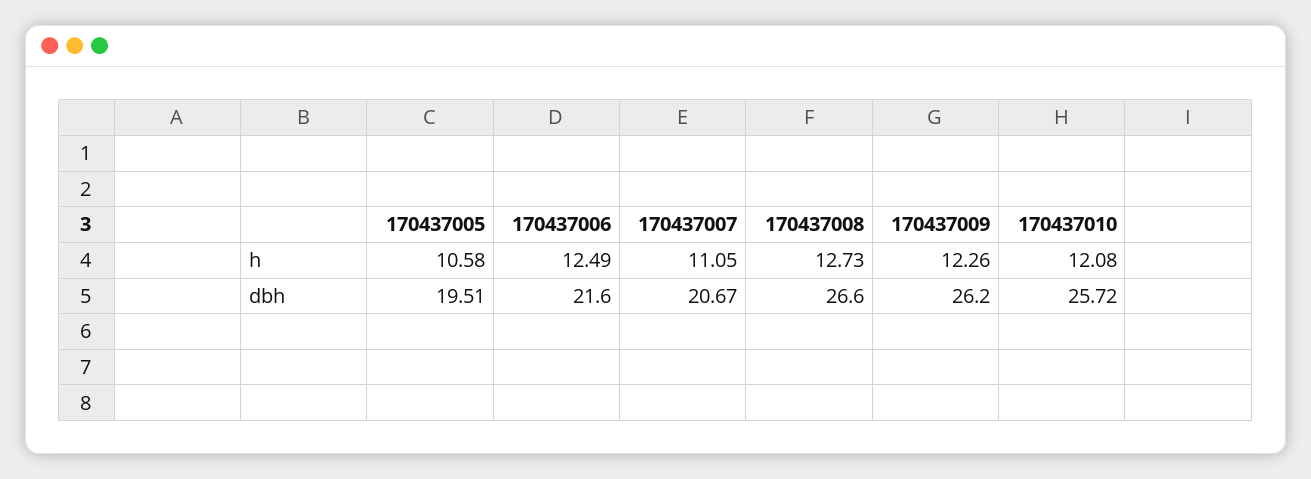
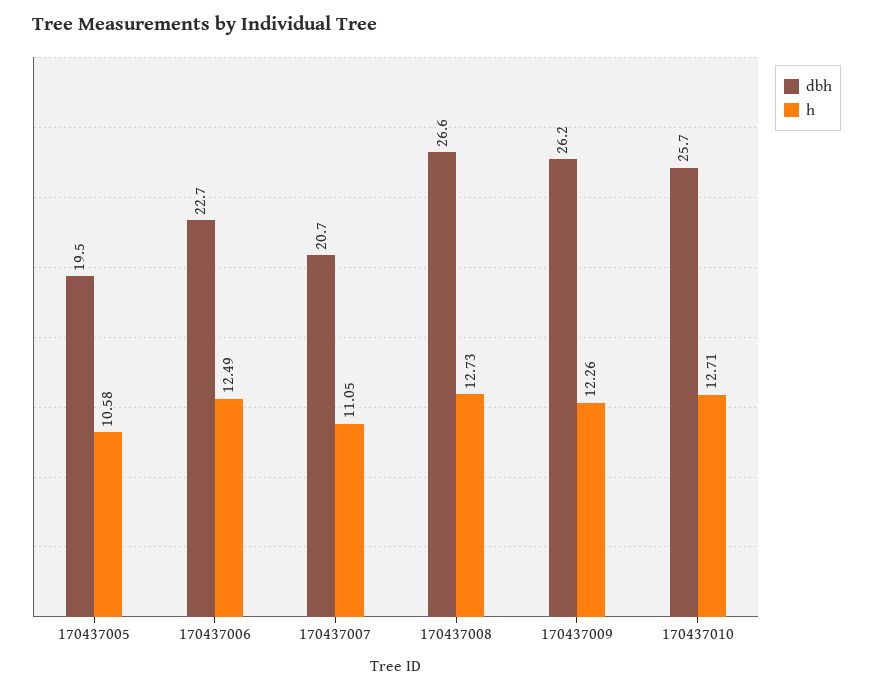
  {
    "h": {
      "170437005": 10.58,
      "170437006": 12.49,
      "170437007": 11.05,
      "170437008": 12.73,
      "170437009": 12.26,
-     "170437010": 12.08
+     "170437010": 12.71
    },
    "dbh": {
      "170437005": 19.51,
-     "170437006": 21.6,
+     "170437006": 22.7,
      "170437007": 20.67,
      "170437008": 26.6,
      "170437009": 26.2,
      "170437010": 25.72
    }
  }

